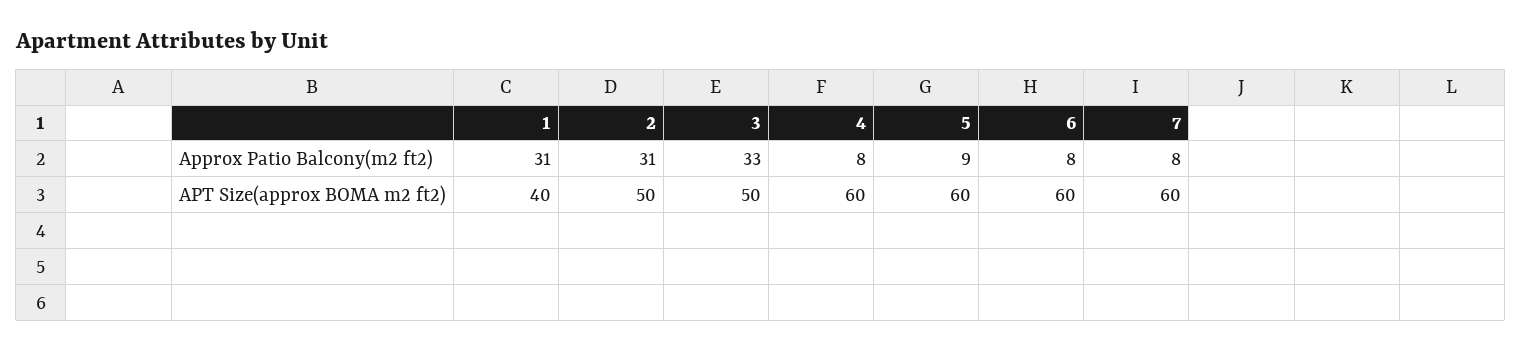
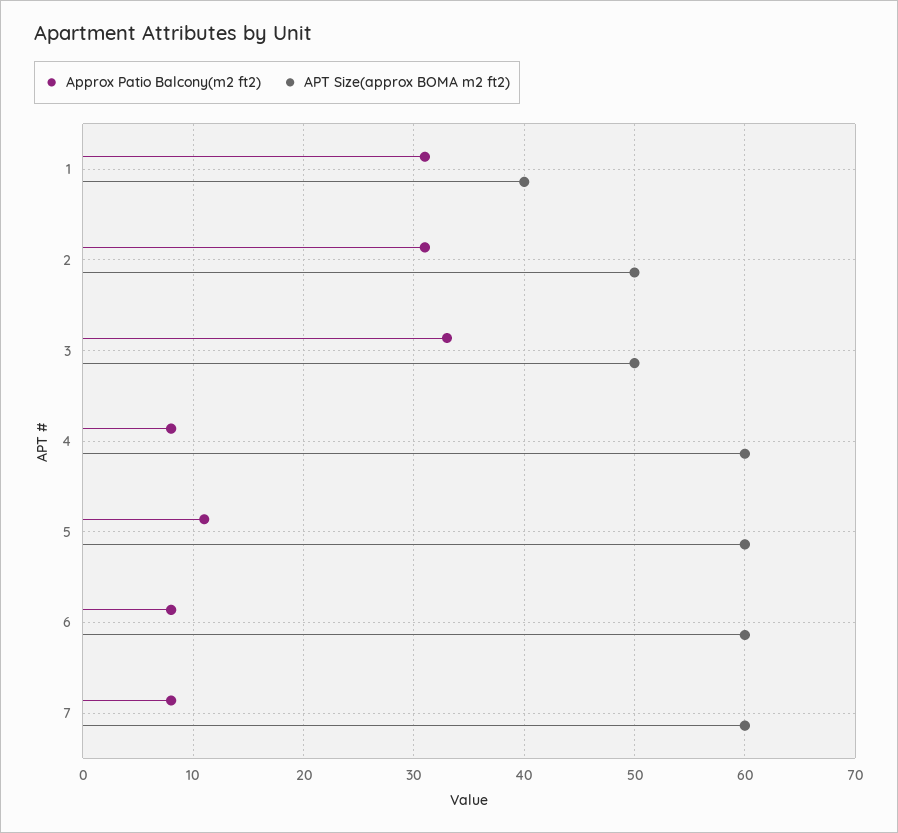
  {
    "Approx Patio Balcony(m2 ft2)": {
      "1": 31,
      "2": 31,
      "3": 33,
      "4": 8,
-     "5": 9,
+     "5": 11,
      "6": 8,
      "7": 8
    },
    "APT Size(approx BOMA m2 ft2)": {
      "1": 40,
      "2": 50,
      "3": 50,
      "4": 60,
      "5": 60,
      "6": 60,
      "7": 60
    }
  }

